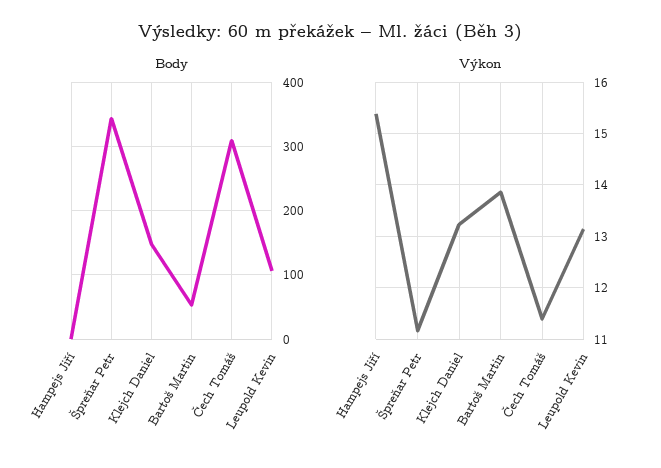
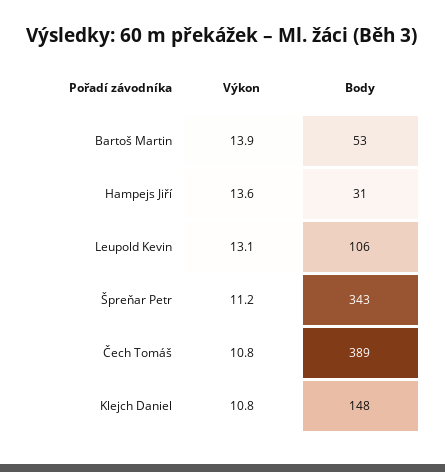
  {
    "Body": {
-     "Hampejs Jiří": 0,
+     "Hampejs Jiří": 31,
      "Špreňar Petr": 343,
      "Klejch Daniel": 148,
      "Bartoš Martin": 53,
-     "Čech Tomáš": 310,
+     "Čech Tomáš": 389,
      "Leupold Kevin": 106
    },
    "Výkon": {
-     "Hampejs Jiří": 15.4,
+     "Hampejs Jiří": 13.6,
      "Špreňar Petr": 11.2,
-     "Klejch Daniel": 13.2,
+     "Klejch Daniel": 10.8,
      "Bartoš Martin": 13.9,
-     "Čech Tomáš": 11.4,
+     "Čech Tomáš": 10.8,
      "Leupold Kevin": 13.1
    }
  }

